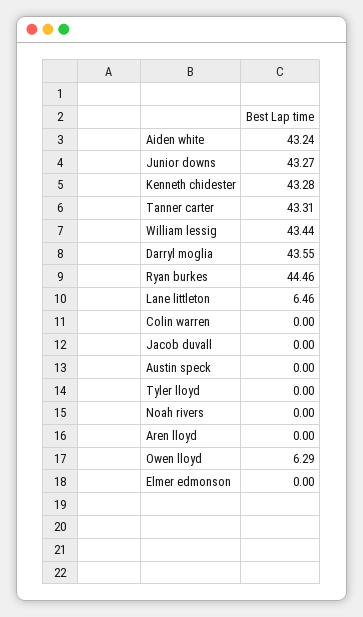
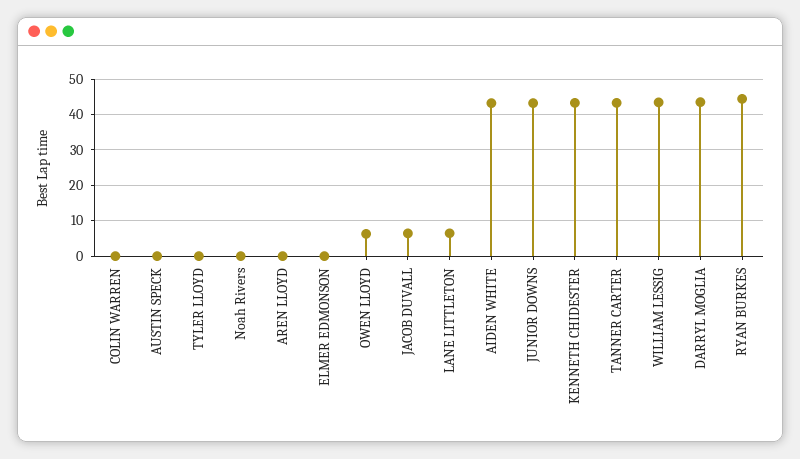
  {
    "Aiden white": 43.24,
    "Junior downs": 43.27,
    "Kenneth chidester": 43.28,
    "Tanner carter": 43.31,
    "William lessig": 43.44,
    "Darryl moglia": 43.55,
    "Ryan burkes": 44.46,
    "Lane littleton": 6.46,
    "Colin warren": 0,
-   "Jacob duvall": 0,
+   "Jacob duvall": 6,
    "Austin speck": 0,
    "Tyler lloyd": 0,
    "Noah rivers": 0,
    "Aren lloyd": 0,
    "Owen lloyd": 6.29,
    "Elmer edmonson": 0
  }

